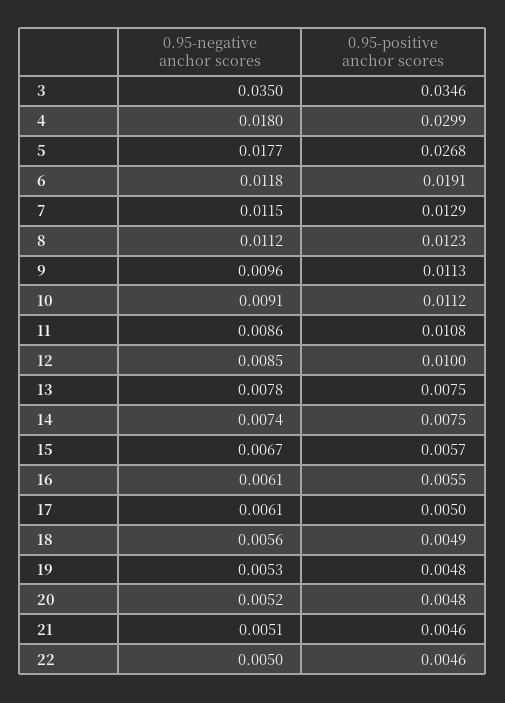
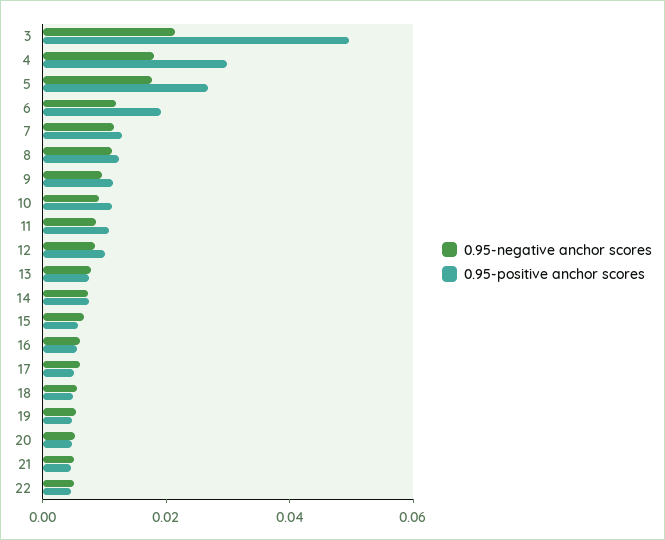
  {
    "0.95-negative anchor scores": {
-     "3": 0.035,
+     "3": 0.02,
      "4": 0.018,
      "5": 0.0177,
      "6": 0.0118,
      "7": 0.0115,
      "8": 0.0112,
      "9": 0.0096,
      "10": 0.0091,
      "11": 0.0086,
      "12": 0.0085,
      "13": 0.0078,
      "14": 0.0074,
      "15": 0.0067,
      "16": 0.0061,
      "17": 0.0061,
      "18": 0.0056,
      "19": 0.0053,
      "20": 0.0052,
      "21": 0.0051,
      "22": 0.005
    },
    "0.95-positive anchor scores": {
-     "3": 0.0346,
+     "3": 0.05,
      "4": 0.0299,
      "5": 0.0268,
      "6": 0.0191,
      "7": 0.0129,
      "8": 0.0123,
      "9": 0.0113,
      "10": 0.0112,
      "11": 0.0108,
      "12": 0.01,
      "13": 0.0075,
      "14": 0.0075,
      "15": 0.0057,
      "16": 0.0055,
      "17": 0.005,
      "18": 0.0049,
      "19": 0.0048,
      "20": 0.0048,
      "21": 0.0046,
      "22": 0.0046
    }
  }

